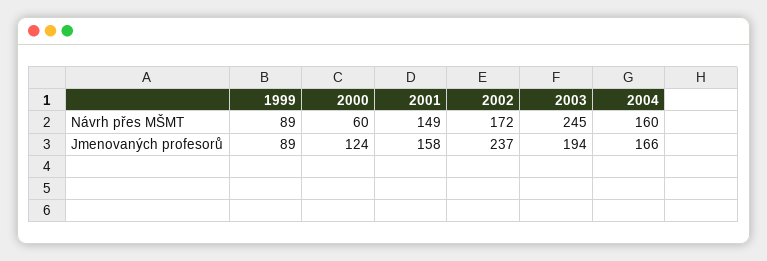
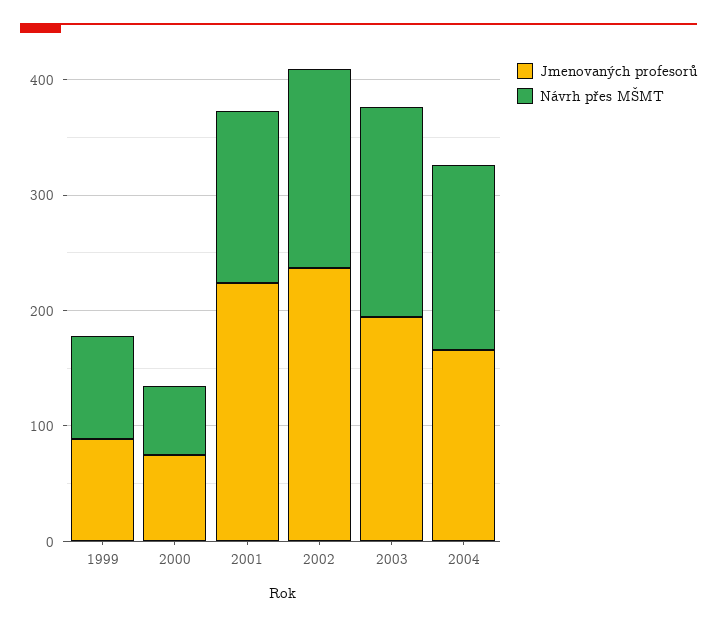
  {
    "Návrh přes MŠMT": {
      "1999": 89,
      "2000": 60,
      "2001": 149,
      "2002": 172,
-     "2003": 245,
+     "2003": 180,
      "2004": 160
    },
    "Jmenovaných profesorů": {
      "1999": 89,
-     "2000": 124,
+     "2000": 80,
-     "2001": 158,
+     "2001": 220,
      "2002": 237,
      "2003": 194,
      "2004": 166
    }
  }

